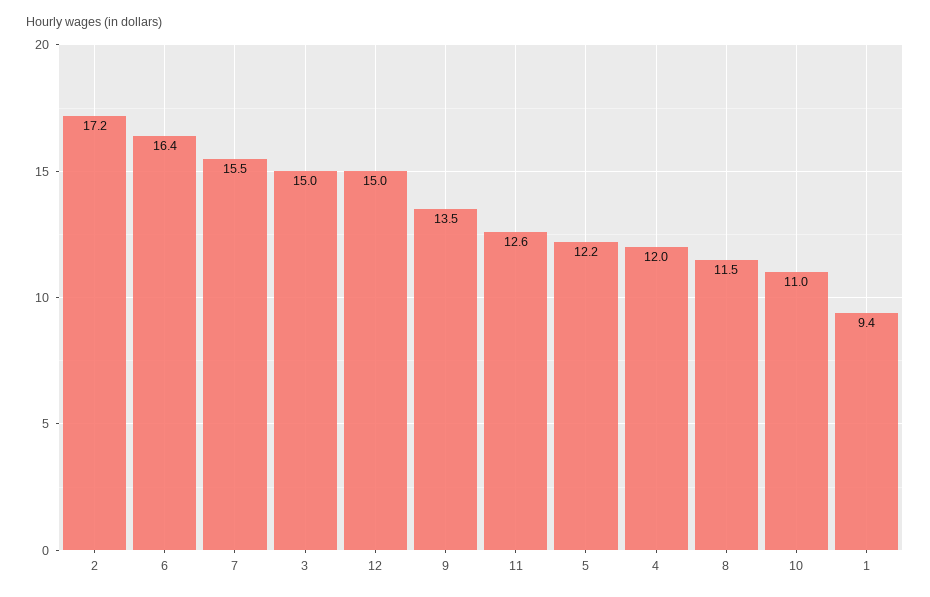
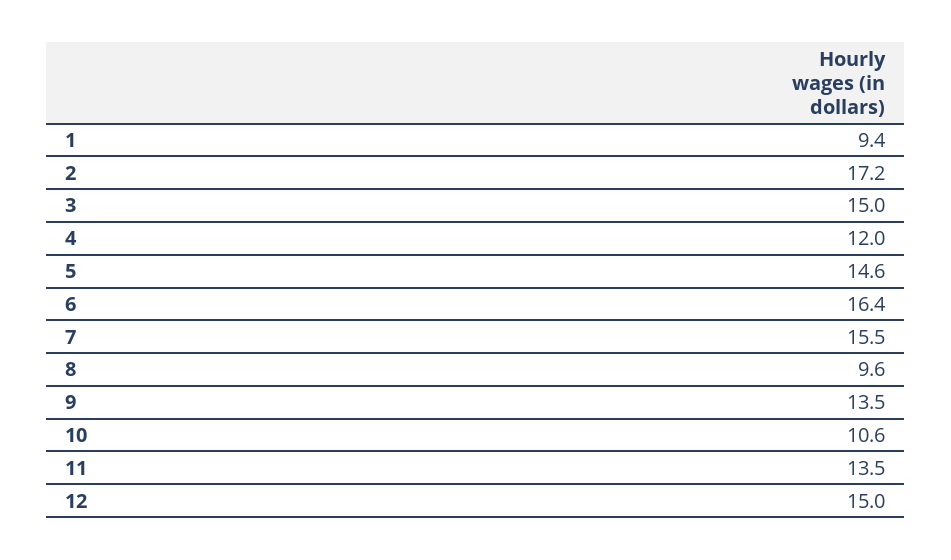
  {
    "2": 17.2,
    "6": 16.4,
    "7": 15.5,
    "3": 15,
    "12": 15,
    "9": 13.5,
-   "11": 12.6,
+   "11": 13.5,
-   "5": 12.2,
+   "5": 14.6,
    "4": 12,
-   "8": 11.5,
+   "8": 9.6,
-   "10": 11,
+   "10": 10.6,
    "1": 9.4
  }

